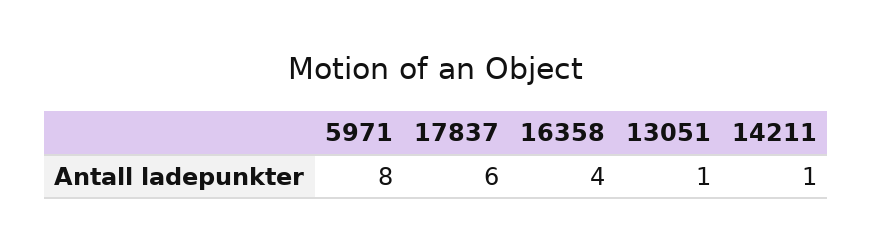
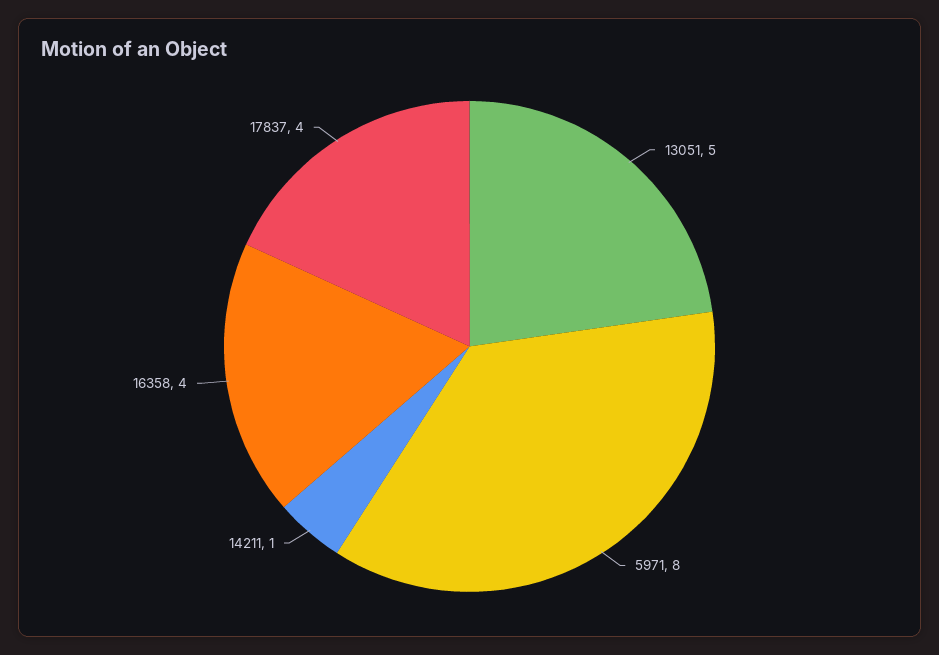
  {
    "5971": 8,
-   "17837": 6,
+   "17837": 4,
    "16358": 4,
-   "13051": 1,
+   "13051": 5,
    "14211": 1
  }

